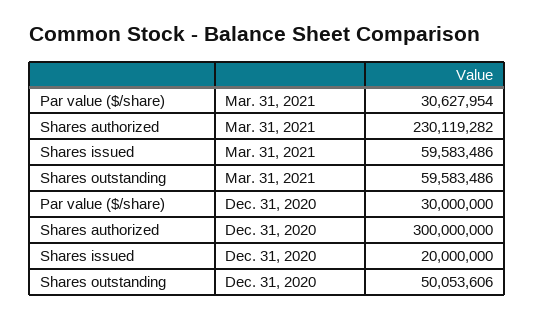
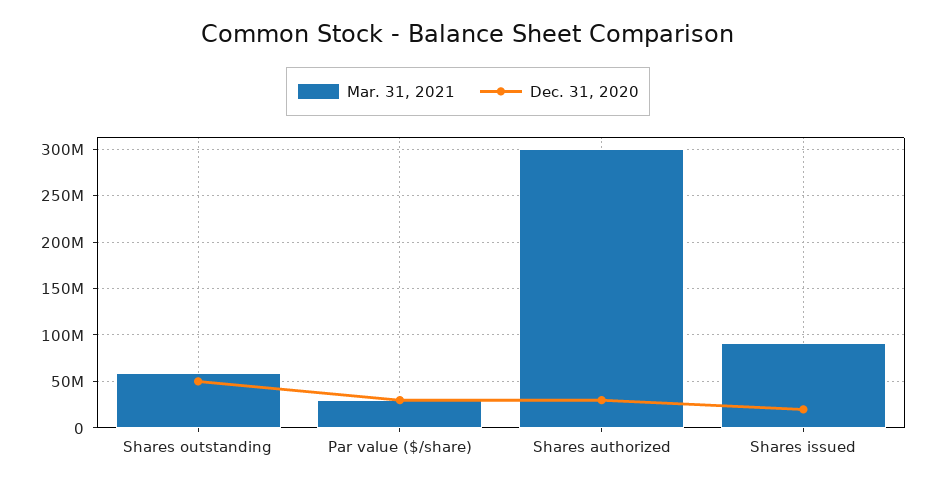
  {
    "Mar. 31, 2021": {
      "Par value ($/share)": 30627954,
-     "Shares authorized": 230119282,
+     "Shares authorized": 300000000,
-     "Shares issued": 59583486,
+     "Shares issued": 90000000,
      "Shares outstanding": 59583486
    },
    "Dec. 31, 2020": {
      "Par value ($/share)": 30000000,
-     "Shares authorized": 300000000,
+     "Shares authorized": 30000000,
      "Shares issued": 20000000,
      "Shares outstanding": 50053606
    }
  }

